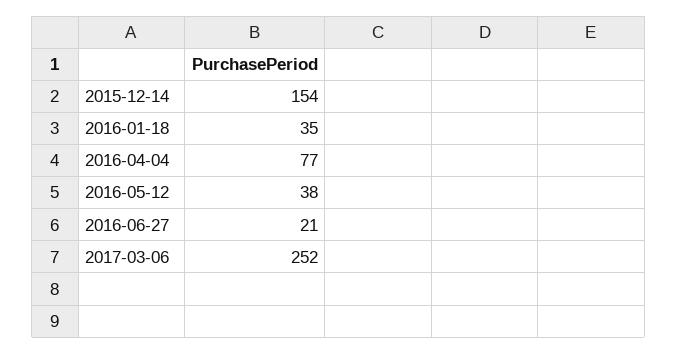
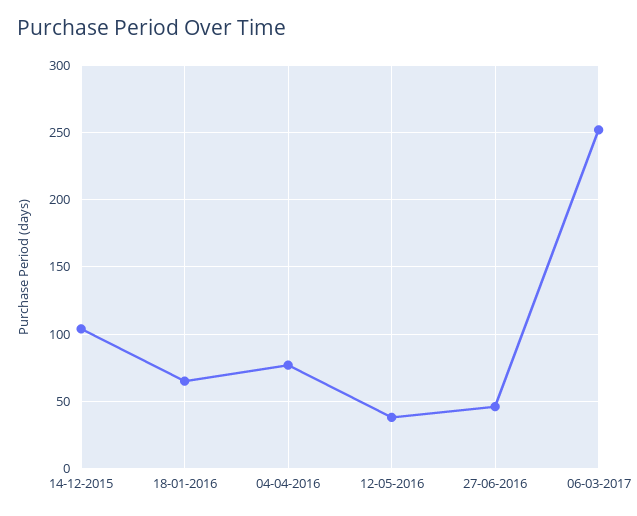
  {
-   "2015-12-14": 154,
+   "2015-12-14": 105,
-   "2016-01-18": 35,
+   "2016-01-18": 65,
    "2016-04-04": 77,
    "2016-05-12": 38,
-   "2016-06-27": 21,
+   "2016-06-27": 45,
    "2017-03-06": 252
  }

